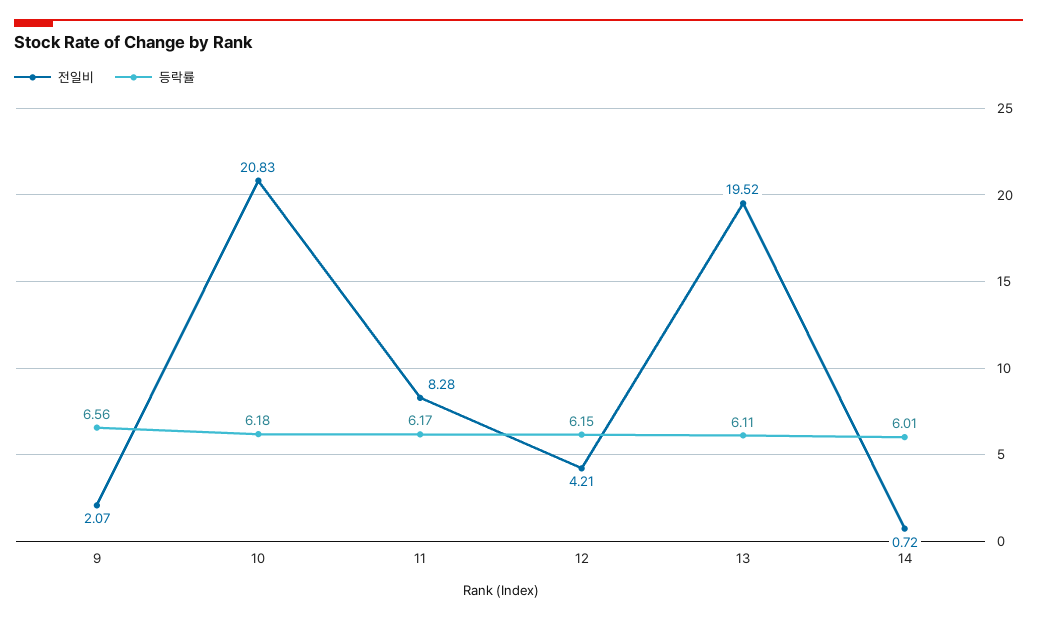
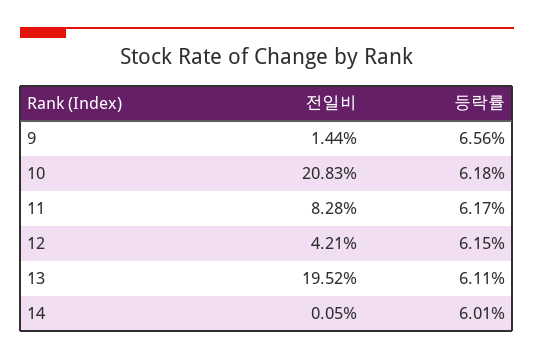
  {
    "전일비": {
-     "9": 2.07,
+     "9": 1.44,
      "10": 20.83,
      "11": 8.28,
      "12": 4.21,
      "13": 19.52,
-     "14": 0.72
+     "14": 0.05
    },
    "등락률": {
      "9": 6.56,
      "10": 6.18,
      "11": 6.17,
      "12": 6.15,
      "13": 6.11,
      "14": 6.01
    }
  }

